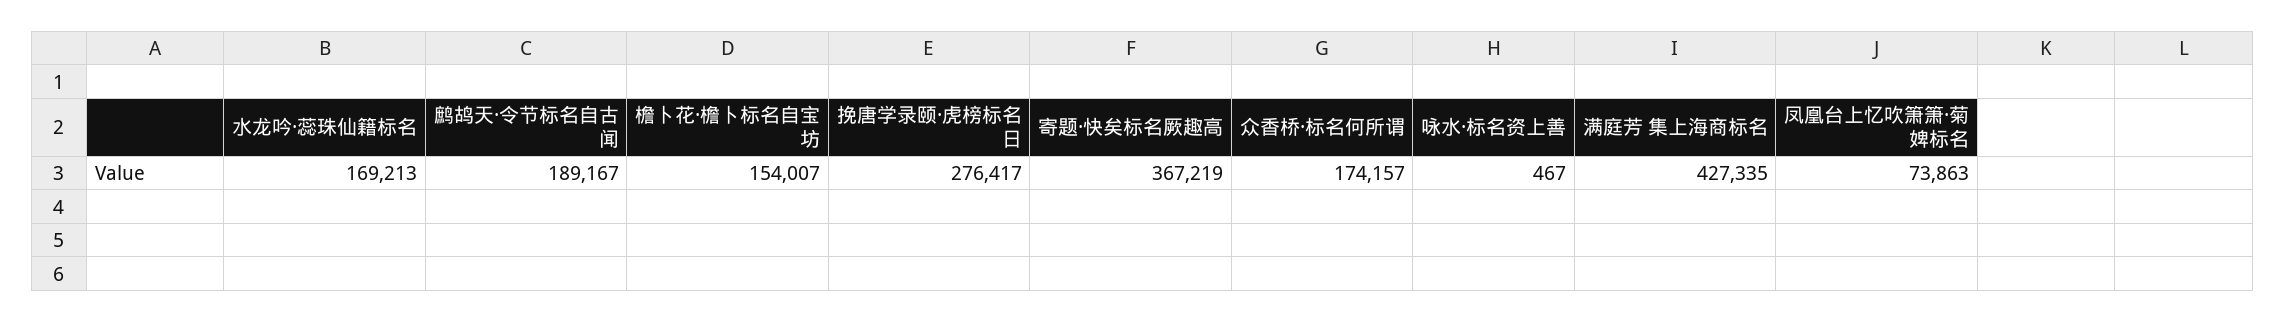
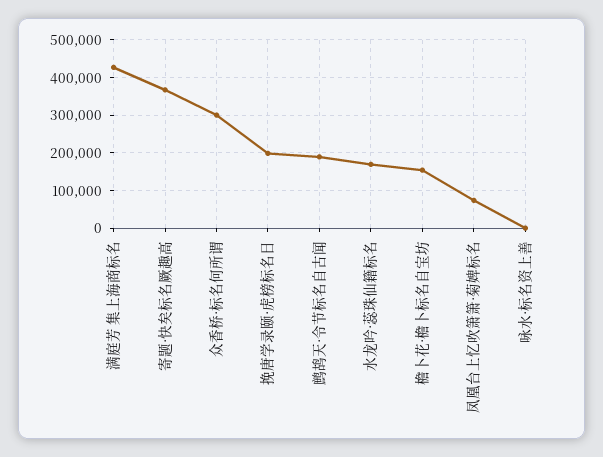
  {
    "水龙吟·蕊珠仙籍标名": 169213,
    "鹧鸪天·令节标名自古闻": 189167,
    "檐卜花·檐卜标名自宝坊": 154007,
-   "挽唐学录颐·虎榜标名日": 276417,
+   "挽唐学录颐·虎榜标名日": 200000,
    "寄题·快矣标名厥趣高": 367219,
-   "众香桥·标名何所谓": 174157,
+   "众香桥·标名何所谓": 300000,
    "咏水·标名资上善": 467,
    "满庭芳 集上海商标名": 427335,
    "凤凰台上忆吹箫箫·菊婢标名": 73863
  }

